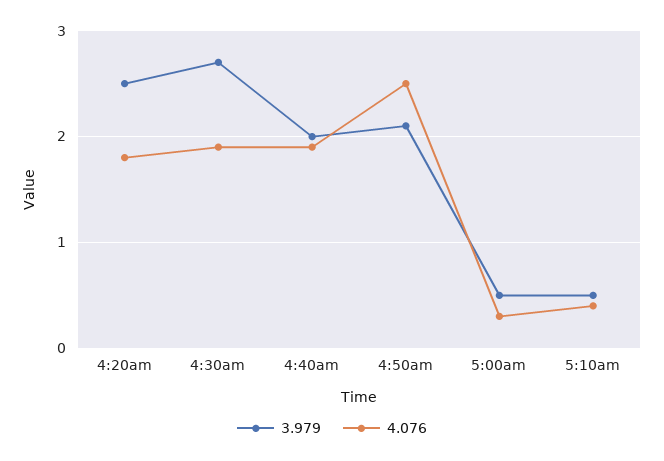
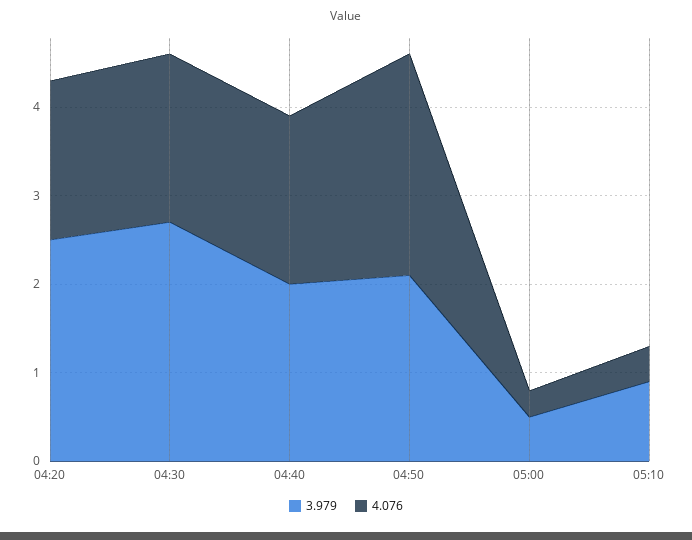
  {
    "3.979": {
      "4:20am": 2.5,
      "4:30am": 2.7,
      "4:40am": 2,
      "4:50am": 2.1,
      "5:00am": 0.5,
-     "5:10am": 0.5
+     "5:10am": 0.9
    },
    "4.076": {
      "4:20am": 1.8,
      "4:30am": 1.9,
      "4:40am": 1.9,
      "4:50am": 2.5,
      "5:00am": 0.3,
      "5:10am": 0.4
    }
  }

